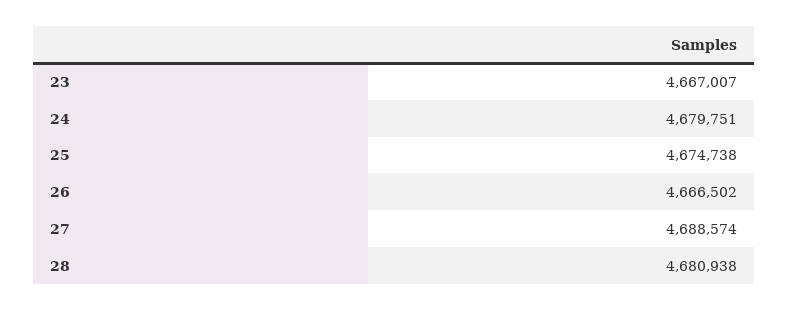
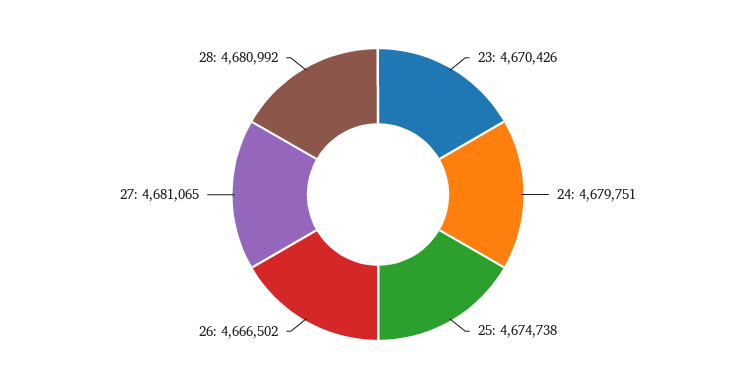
  {
-   "23": 4667007,
+   "23": 4670426,
    "24": 4679751,
    "25": 4674738,
    "26": 4666502,
-   "27": 4688574,
+   "27": 4681065,
-   "28": 4680938
+   "28": 4680992
  }

